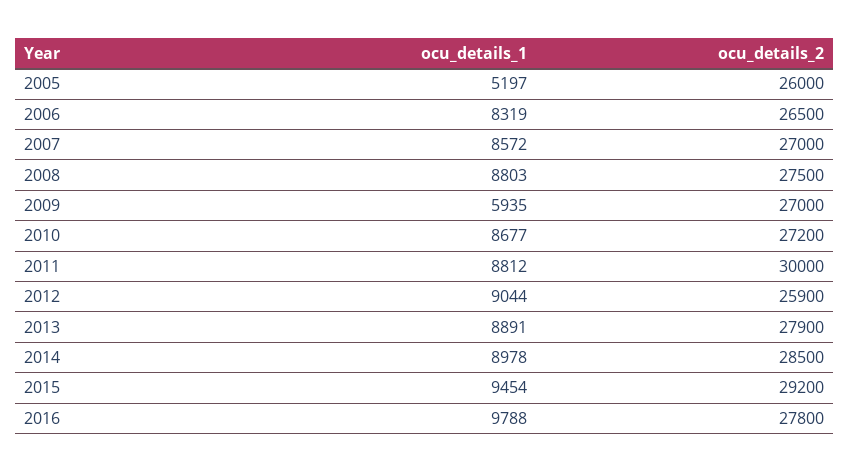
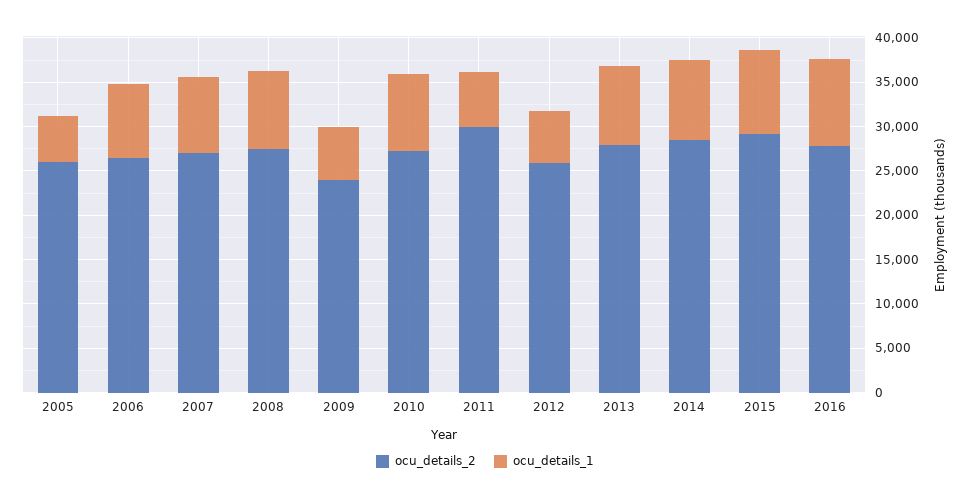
  {
    "ocu_details_1": {
      "2005": 5197,
      "2006": 8319,
      "2007": 8572,
      "2008": 8803,
      "2009": 5935,
      "2010": 8677,
-     "2011": 8812,
+     "2011": 6000,
-     "2012": 9044,
+     "2012": 6000,
      "2013": 8891,
      "2014": 8978,
      "2015": 9454,
      "2016": 9788
    },
    "ocu_details_2": {
      "2005": 26000,
      "2006": 26500,
      "2007": 27000,
      "2008": 27500,
-     "2009": 27000,
+     "2009": 24000,
      "2010": 27200,
      "2011": 30000,
      "2012": 25900,
      "2013": 27900,
      "2014": 28500,
      "2015": 29200,
      "2016": 27800
    }
  }

